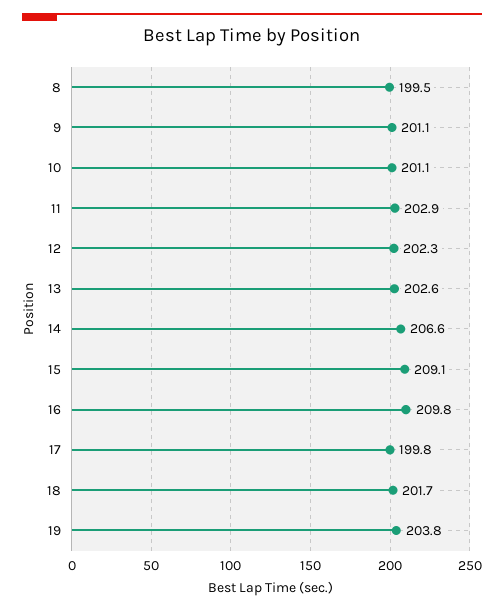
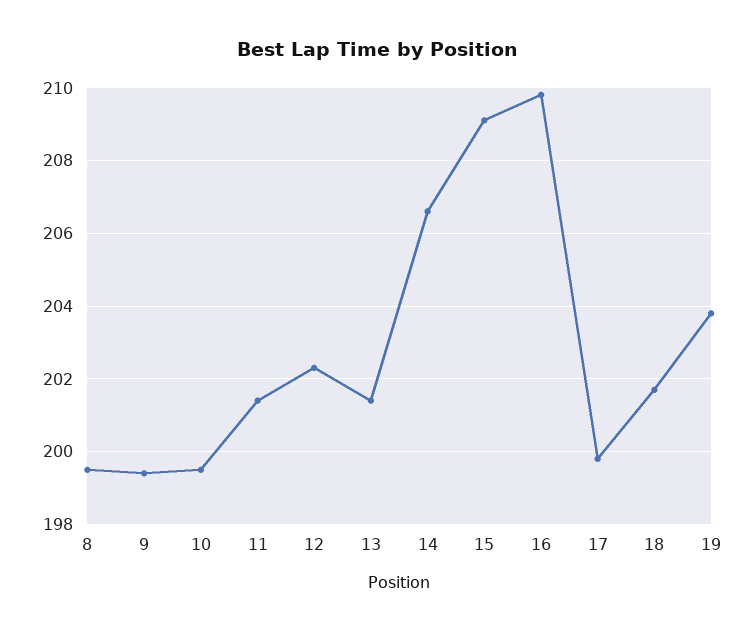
  {
    "8": 199.5,
-   "9": 201.1,
+   "9": 199.5,
-   "10": 201.1,
+   "10": 199.5,
-   "11": 202.9,
+   "11": 201.5,
    "12": 202.3,
-   "13": 202.6,
+   "13": 201.5,
    "14": 206.6,
    "15": 209.1,
    "16": 209.8,
    "17": 199.8,
    "18": 201.7,
    "19": 203.8
  }

